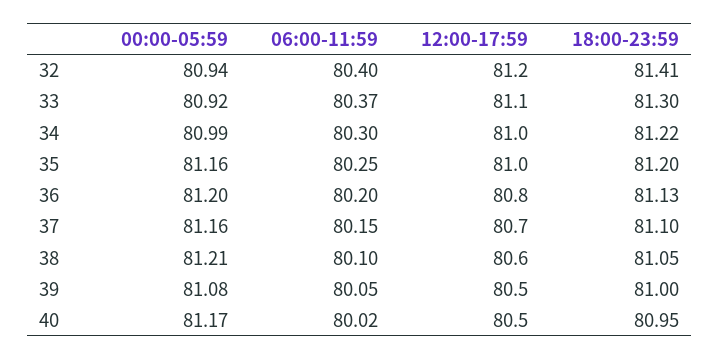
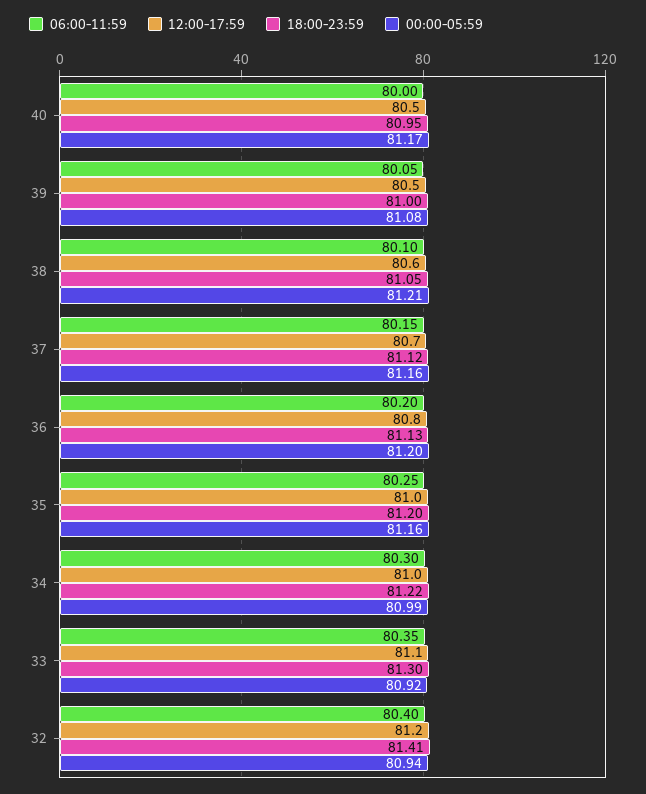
  {
    "00:00-05:59": {
      "32": 80.94,
      "33": 80.92,
      "34": 80.99,
      "35": 81.16,
      "36": 81.2,
      "37": 81.16,
      "38": 81.21,
      "39": 81.08,
      "40": 81.17
    },
    "06:00-11:59": {
      "32": 80.4,
-     "33": 80.37,
+     "33": 80.35,
      "34": 80.3,
      "35": 80.25,
      "36": 80.2,
      "37": 80.15,
      "38": 80.1,
      "39": 80.05,
-     "40": 80.02
+     "40": 80
    },
    "12:00-17:59": {
      "32": 81.2,
      "33": 81.1,
      "34": 81,
      "35": 81,
      "36": 80.8,
      "37": 80.7,
      "38": 80.6,
      "39": 80.5,
      "40": 80.5
    },
    "18:00-23:59": {
      "32": 81.41,
      "33": 81.3,
      "34": 81.22,
      "35": 81.2,
      "36": 81.13,
-     "37": 81.1,
+     "37": 81.12,
      "38": 81.05,
      "39": 81,
      "40": 80.95
    }
  }

